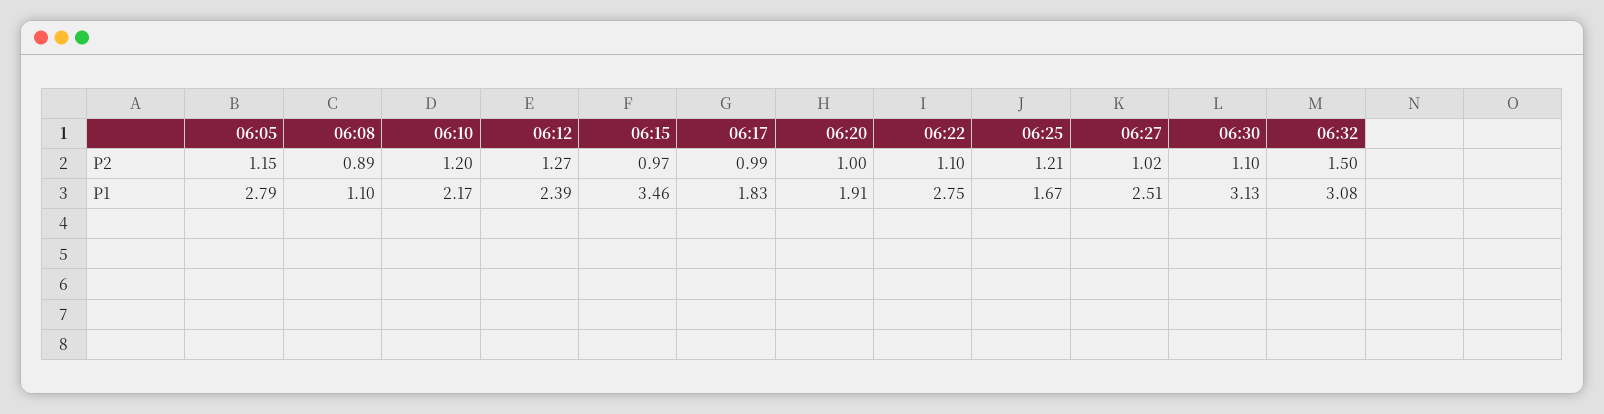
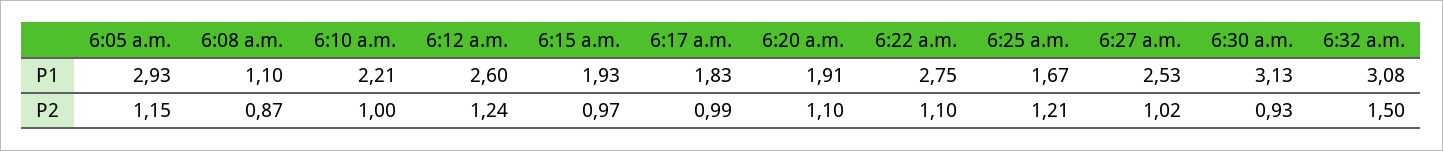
  {
    "06:05": {
      "P2": 1.15,
-     "P1": 2.79
+     "P1": 2.93
    },
    "06:08": {
-     "P2": 0.89,
+     "P2": 0.87,
      "P1": 1.1
    },
    "06:10": {
-     "P2": 1.2,
+     "P2": 1,
-     "P1": 2.17
+     "P1": 2.21
    },
    "06:12": {
-     "P2": 1.27,
+     "P2": 1.24,
-     "P1": 2.39
+     "P1": 2.6
    },
    "06:15": {
      "P2": 0.97,
-     "P1": 3.46
+     "P1": 1.93
    },
    "06:17": {
      "P2": 0.99,
      "P1": 1.83
    },
    "06:20": {
-     "P2": 1,
+     "P2": 1.1,
      "P1": 1.91
    },
    "06:22": {
      "P2": 1.1,
      "P1": 2.75
    },
    "06:25": {
      "P2": 1.21,
      "P1": 1.67
    },
    "06:27": {
      "P2": 1.02,
-     "P1": 2.51
+     "P1": 2.53
    },
    "06:30": {
-     "P2": 1.1,
+     "P2": 0.93,
      "P1": 3.13
    },
    "06:32": {
      "P2": 1.5,
      "P1": 3.08
    }
  }

